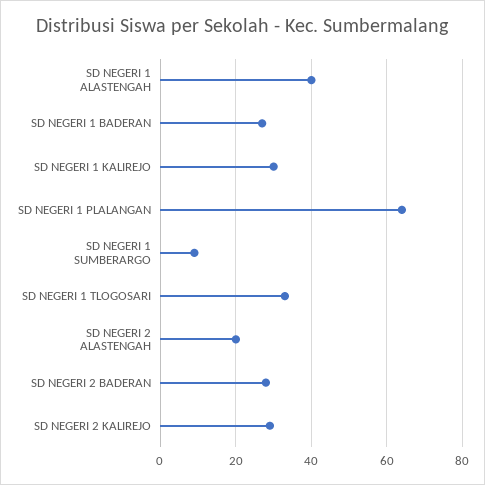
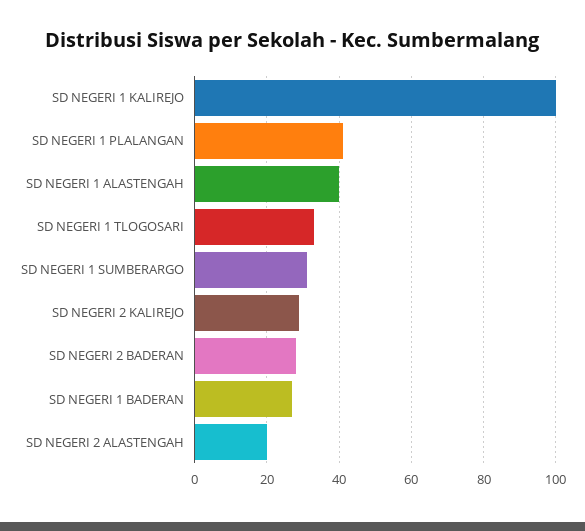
  {
    "SD NEGERI 1 ALASTENGAH": 40,
    "SD NEGERI 1 BADERAN": 25,
-   "SD NEGERI 1 KALIREJO": 30,
+   "SD NEGERI 1 KALIREJO": 100,
-   "SD NEGERI 1 PLALANGAN": 65,
+   "SD NEGERI 1 PLALANGAN": 40,
-   "SD NEGERI 1 SUMBERARGO": 10,
+   "SD NEGERI 1 SUMBERARGO": 30,
    "SD NEGERI 1 TLOGOSARI": 35,
    "SD NEGERI 2 ALASTENGAH": 20,
    "SD NEGERI 2 BADERAN": 30,
    "SD NEGERI 2 KALIREJO": 30
  }

